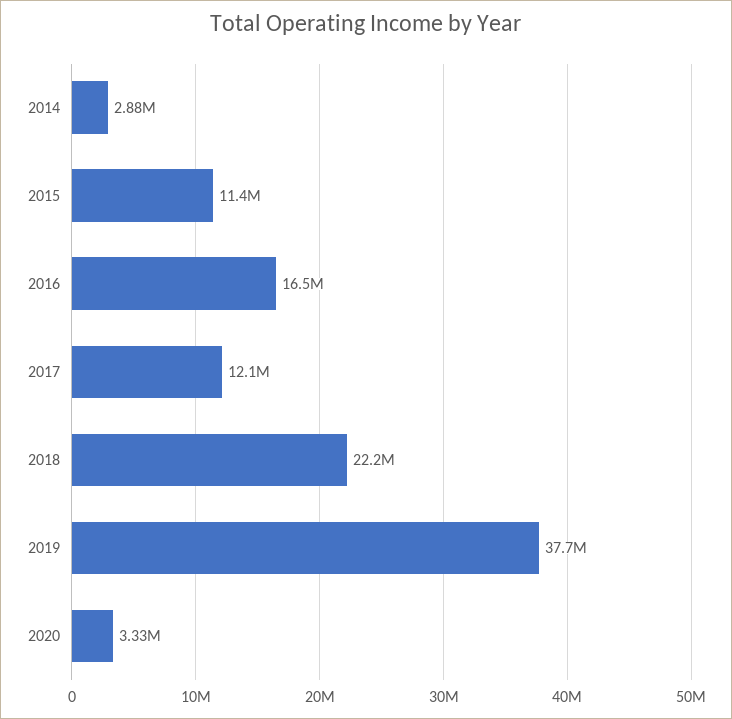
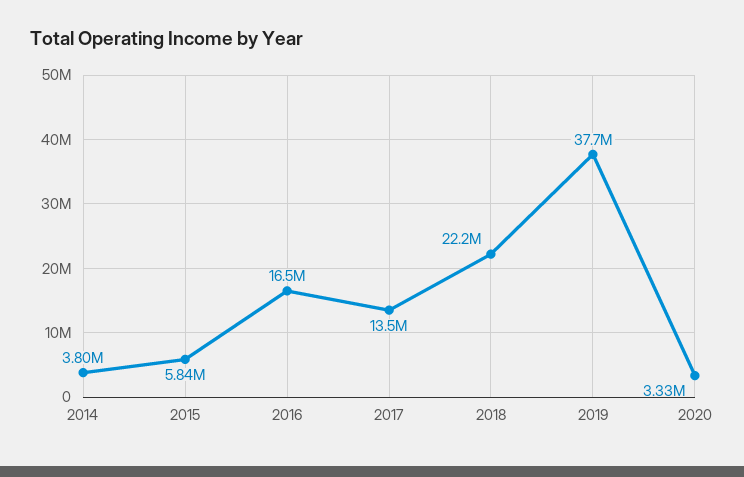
  {
-   "2014": 2880000,
+   "2014": 3800000,
-   "2015": 11400000,
+   "2015": 5840000,
    "2016": 16500000,
-   "2017": 12100000,
+   "2017": 13500000,
    "2018": 22200000,
    "2019": 37700000,
    "2020": 3330000
  }

